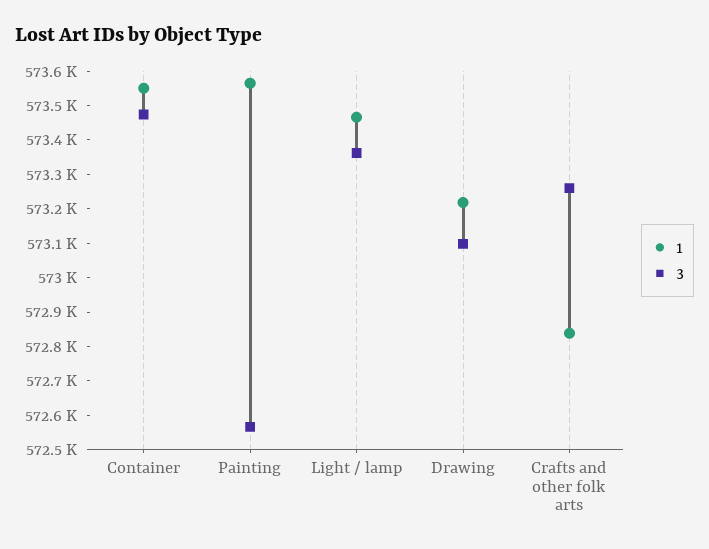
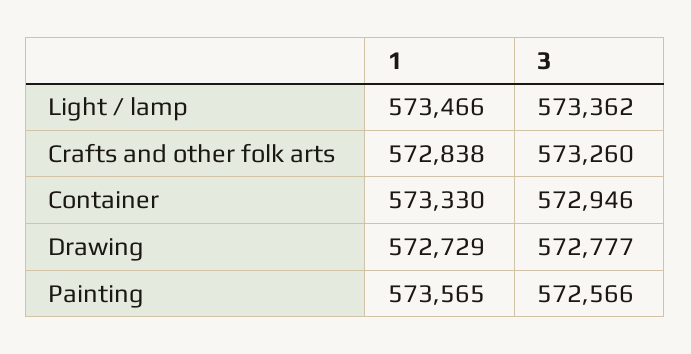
  {
    "1": {
-     "Container": 573550,
+     "Container": 573330,
      "Painting": 573565,
      "Light / lamp": 573466,
-     "Drawing": 573225,
+     "Drawing": 572729,
      "Crafts and other folk arts": 572838
    },
    "3": {
-     "Container": 573475,
+     "Container": 572946,
      "Painting": 572566,
      "Light / lamp": 573362,
-     "Drawing": 573100,
+     "Drawing": 572777,
      "Crafts and other folk arts": 573260
    }
  }

